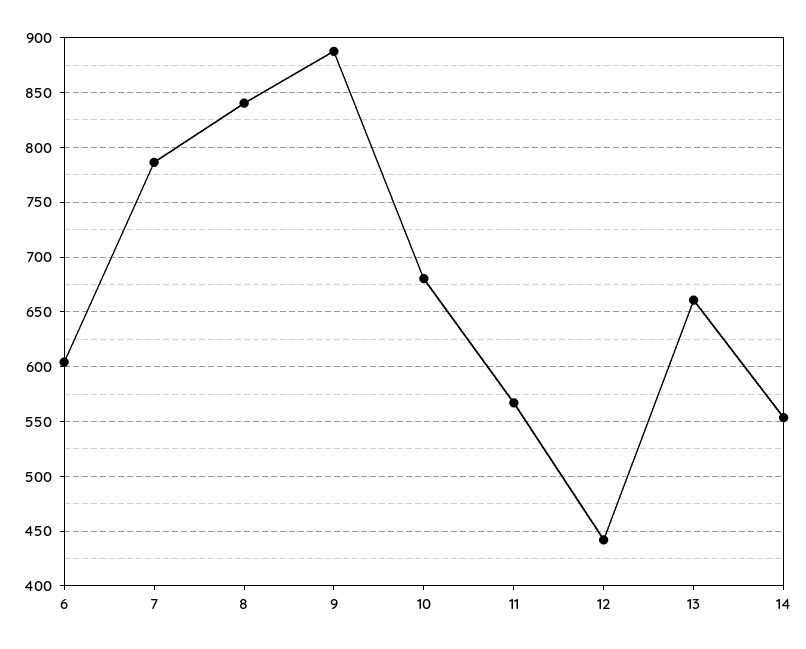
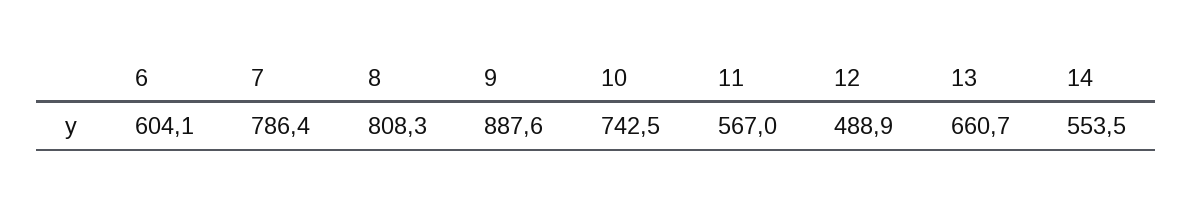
  {
    "6": 604.1,
    "7": 786.4,
-   "8": 840,
+   "8": 808.3,
    "9": 887.6,
-   "10": 680,
+   "10": 742.5,
    "11": 567,
-   "12": 440,
+   "12": 488.9,
    "13": 660.7,
    "14": 553.5
  }

